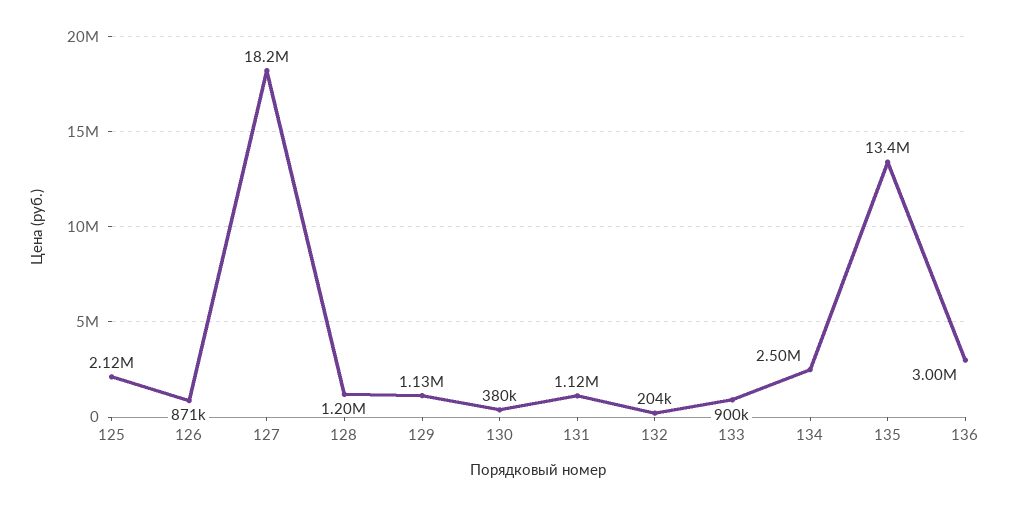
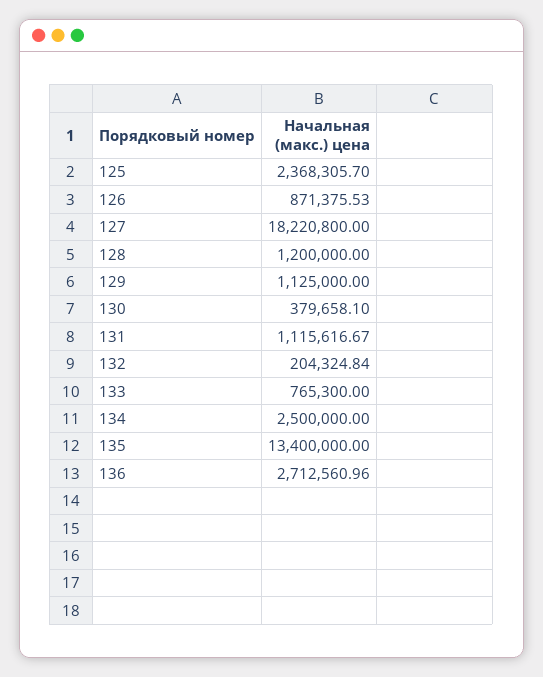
  {
-   "125": 2120000,
+   "125": 2368305.7,
    "126": 871375.53,
    "127": 18220800,
    "128": 1200000,
    "129": 1125000,
    "130": 379658.1,
    "131": 1115616.67,
    "132": 204324.84,
-   "133": 900000,
+   "133": 765300,
    "134": 2500000,
    "135": 13400000,
-   "136": 3000000
+   "136": 2712560.96
  }

